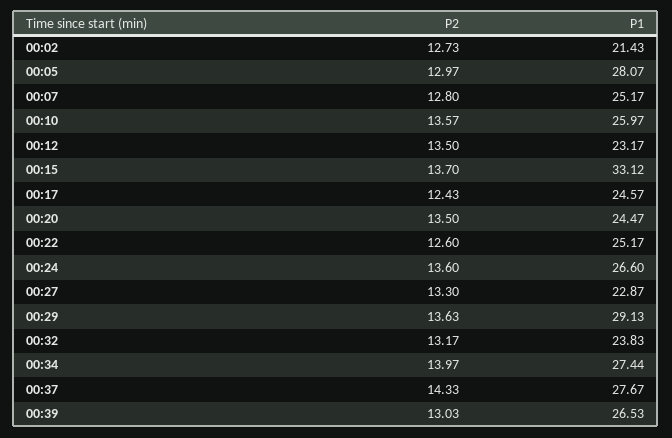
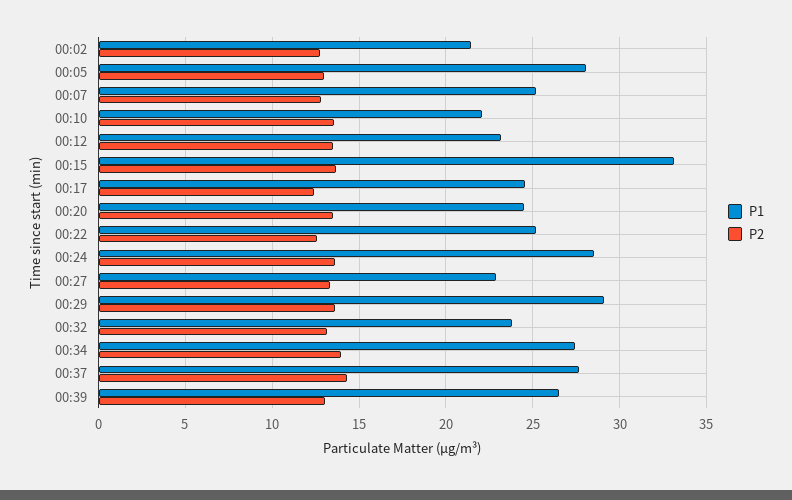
  {
    "P2": {
      "00:02": 12.73,
      "00:05": 12.97,
      "00:07": 12.8,
      "00:10": 13.57,
      "00:12": 13.5,
      "00:15": 13.7,
      "00:17": 12.43,
      "00:20": 13.5,
      "00:22": 12.6,
      "00:24": 13.6,
      "00:27": 13.3,
      "00:29": 13.63,
      "00:32": 13.17,
      "00:34": 13.97,
      "00:37": 14.33,
      "00:39": 13.03
    },
    "P1": {
      "00:02": 21.43,
      "00:05": 28.07,
      "00:07": 25.17,
-     "00:10": 25.97,
+     "00:10": 22,
      "00:12": 23.17,
      "00:15": 33.12,
      "00:17": 24.57,
      "00:20": 24.47,
      "00:22": 25.17,
-     "00:24": 26.6,
+     "00:24": 28.5,
      "00:27": 22.87,
      "00:29": 29.13,
      "00:32": 23.83,
      "00:34": 27.44,
      "00:37": 27.67,
      "00:39": 26.53
    }
  }

